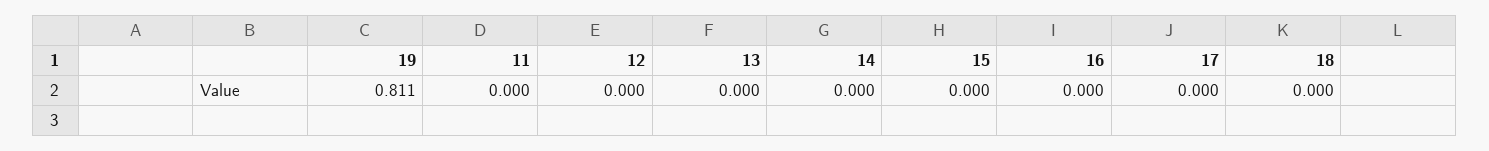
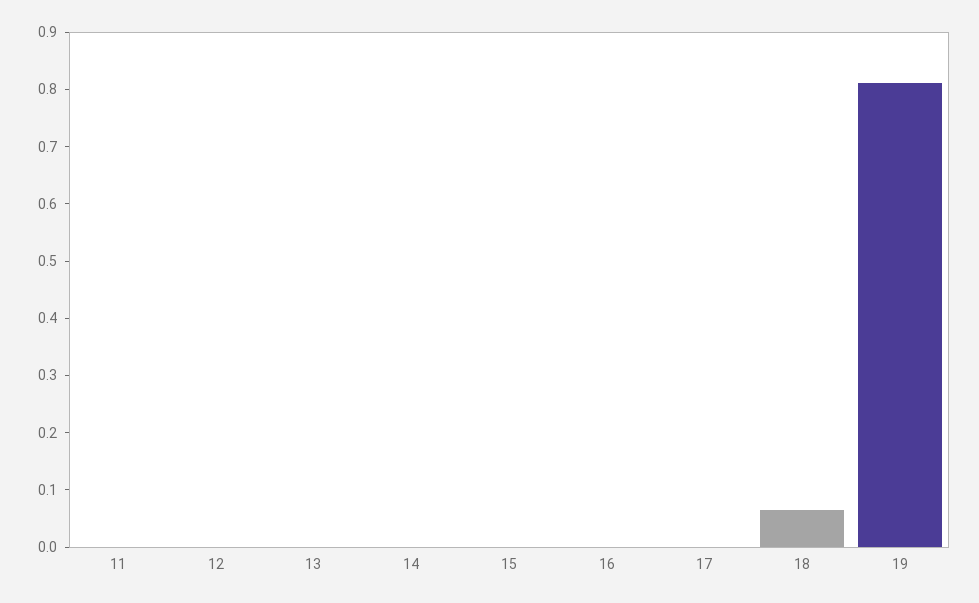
  {
    "19": 0.811,
    "11": 0,
    "12": 0,
    "13": 0,
    "14": 0,
    "15": 0,
    "16": 0,
    "17": 0,
-   "18": 0
+   "18": 0.06
  }

